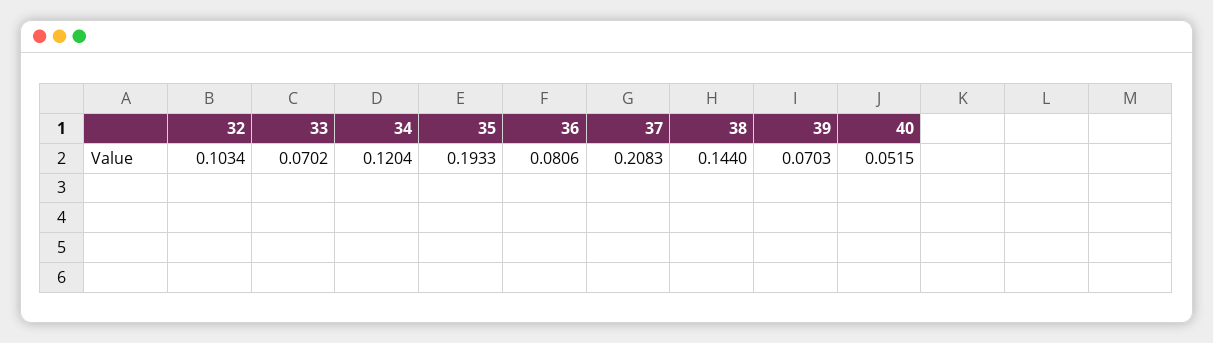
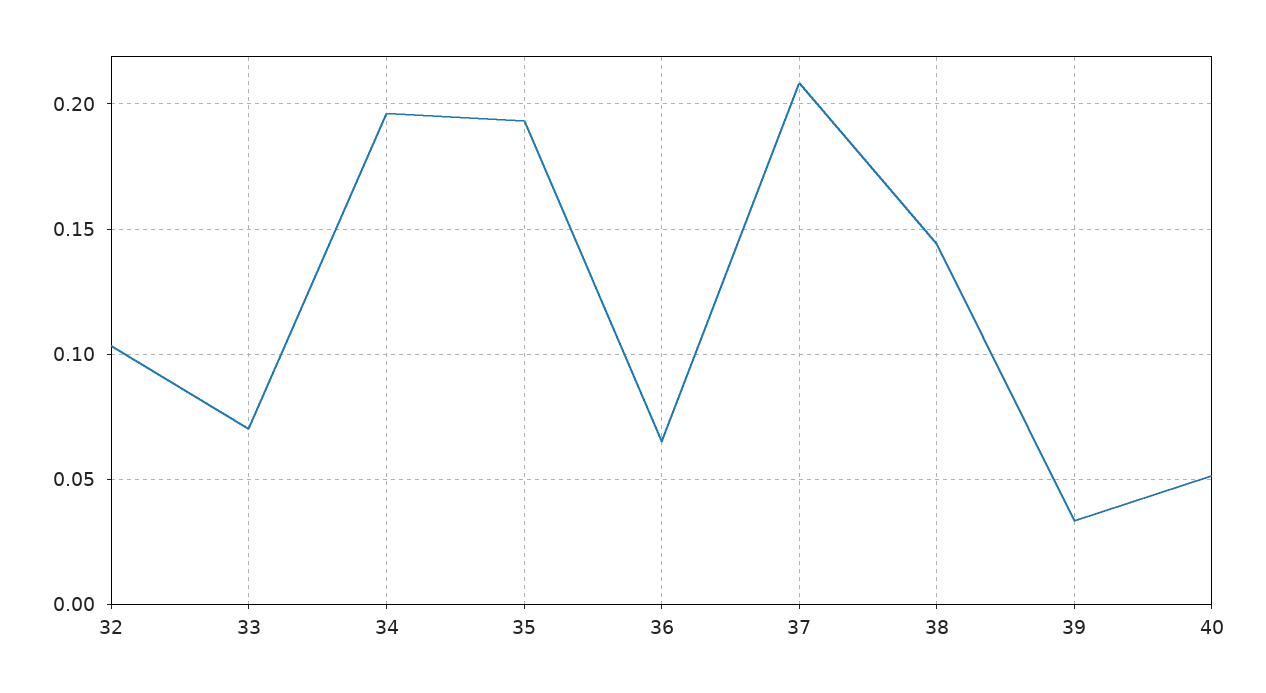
  {
    "32": 0.1034,
    "33": 0.0702,
-   "34": 0.1204,
+   "34": 0.195,
    "35": 0.1933,
-   "36": 0.0806,
+   "36": 0.065,
    "37": 0.2083,
    "38": 0.144,
-   "39": 0.0703,
+   "39": 0.035,
    "40": 0.0515
  }

